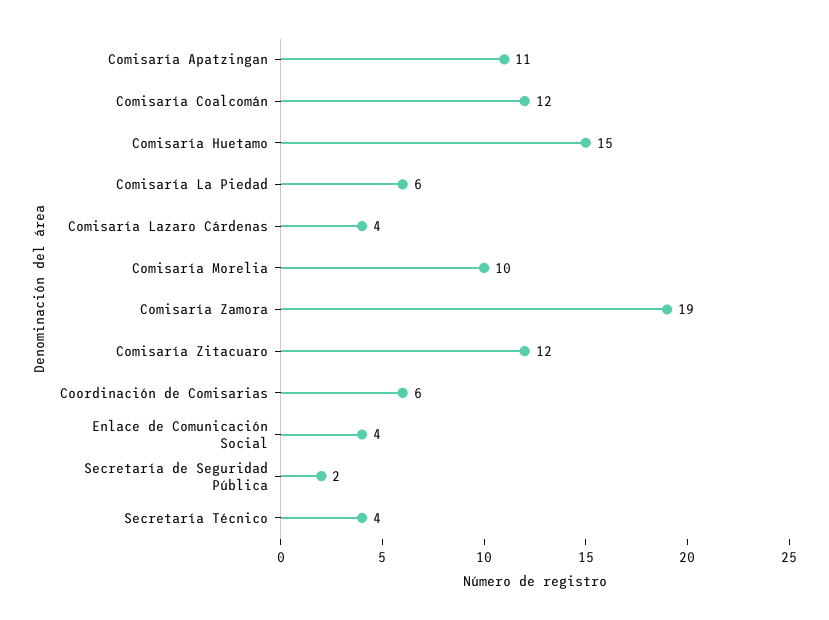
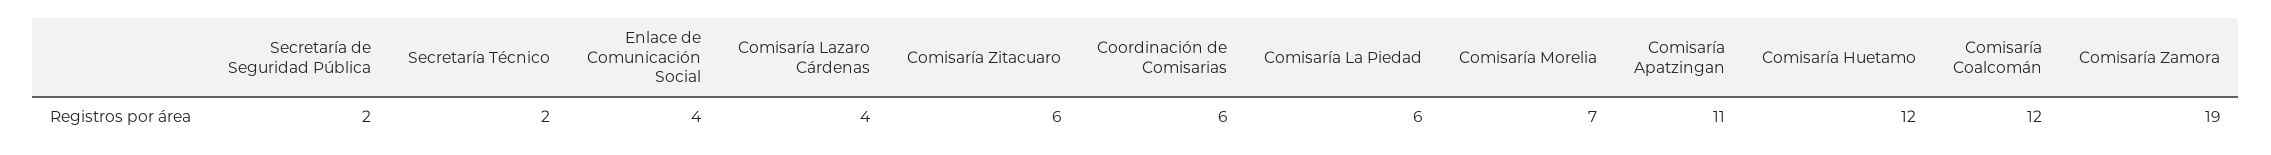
  {
    "Comisaría Apatzingan": 11,
    "Comisaría Coalcomán": 12,
-   "Comisaría Huetamo": 15,
+   "Comisaría Huetamo": 12,
    "Comisaría La Piedad": 6,
    "Comisaría Lazaro Cárdenas": 4,
-   "Comisaría Morelia": 10,
+   "Comisaría Morelia": 7,
    "Comisaría Zamora": 19,
-   "Comisaría Zitacuaro": 12,
+   "Comisaría Zitacuaro": 6,
    "Coordinación de Comisarias": 6,
    "Enlace de Comunicación Social": 4,
    "Secretaría de Seguridad Pública": 2,
-   "Secretaría Técnico": 4
+   "Secretaría Técnico": 2
  }

